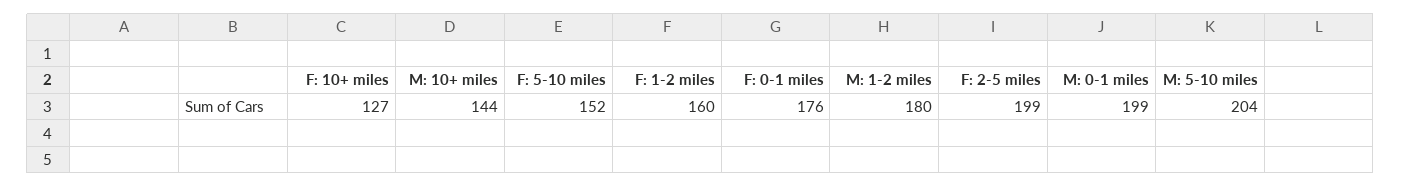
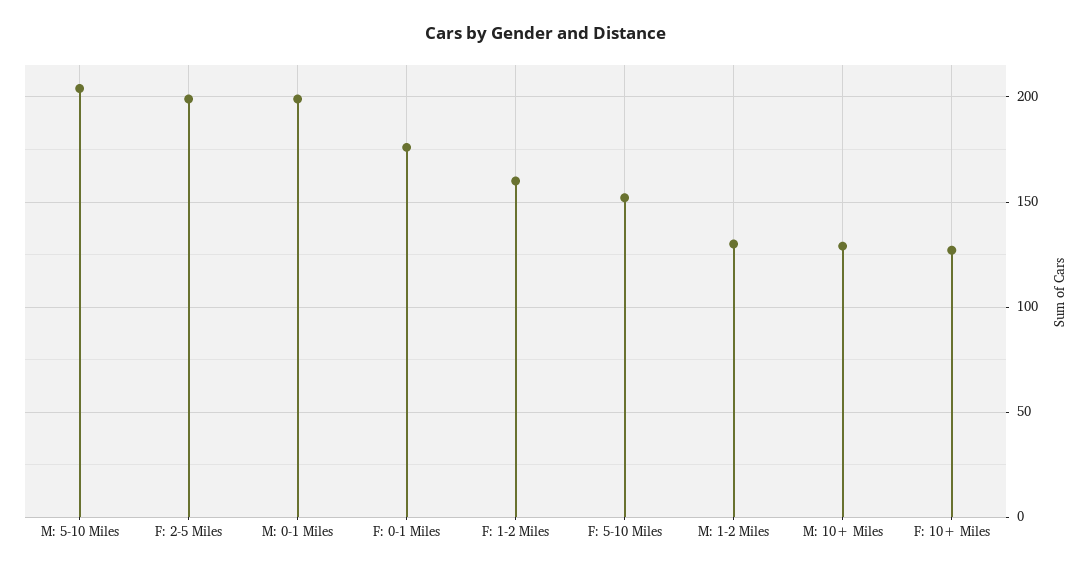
  {
    "F: 10+ miles": 127,
-   "M: 10+ miles": 144,
+   "M: 10+ miles": 130,
    "F: 5-10 miles": 152,
    "F: 1-2 miles": 160,
    "F: 0-1 miles": 176,
-   "M: 1-2 miles": 180,
+   "M: 1-2 miles": 130,
    "F: 2-5 miles": 199,
    "M: 0-1 miles": 199,
    "M: 5-10 miles": 204
  }

